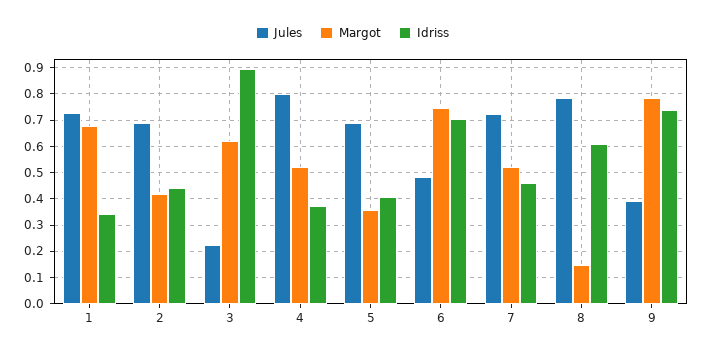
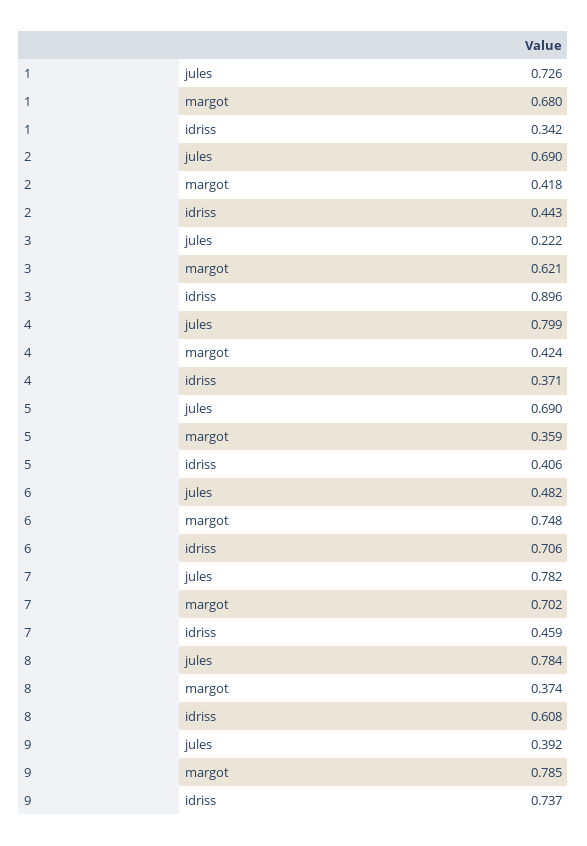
  {
    "Jules": {
      "1": 0.726,
      "2": 0.69,
      "3": 0.222,
      "4": 0.799,
      "5": 0.69,
      "6": 0.482,
-     "7": 0.725,
+     "7": 0.782,
      "8": 0.784,
      "9": 0.392
    },
    "Margot": {
      "1": 0.68,
      "2": 0.418,
      "3": 0.621,
-     "4": 0.525,
+     "4": 0.424,
      "5": 0.359,
      "6": 0.748,
-     "7": 0.525,
+     "7": 0.702,
-     "8": 0.15,
+     "8": 0.374,
      "9": 0.785
    },
    "Idriss": {
      "1": 0.342,
      "2": 0.443,
      "3": 0.896,
      "4": 0.371,
      "5": 0.406,
      "6": 0.706,
      "7": 0.459,
      "8": 0.608,
      "9": 0.737
    }
  }

